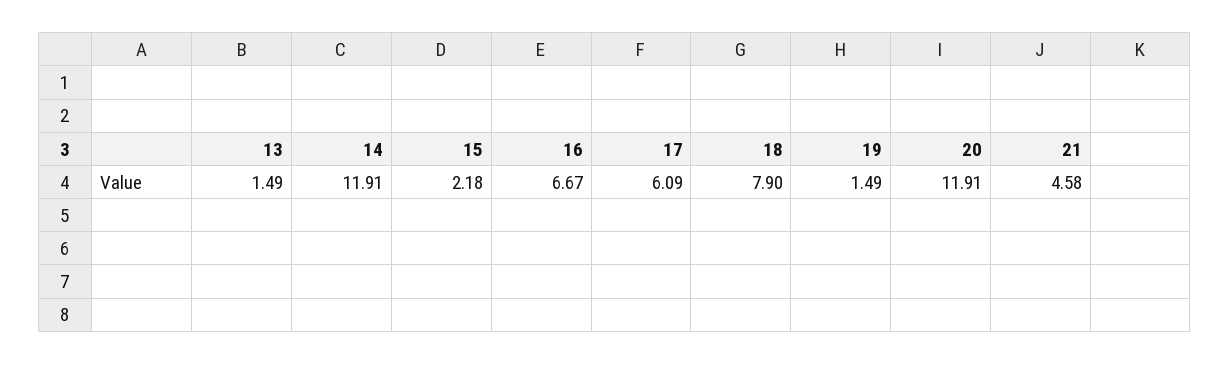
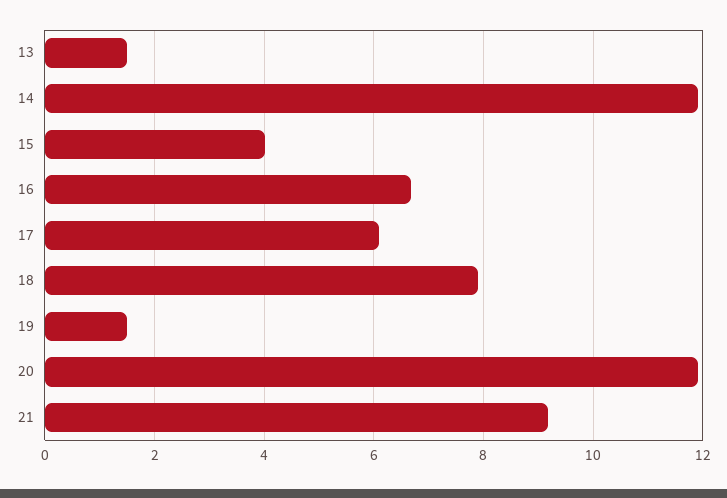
  {
    "13": 1.49,
    "14": 11.91,
-   "15": 2.18,
+   "15": 4,
    "16": 6.67,
    "17": 6.09,
    "18": 7.9,
    "19": 1.49,
    "20": 11.91,
-   "21": 4.58
+   "21": 9.2
  }

